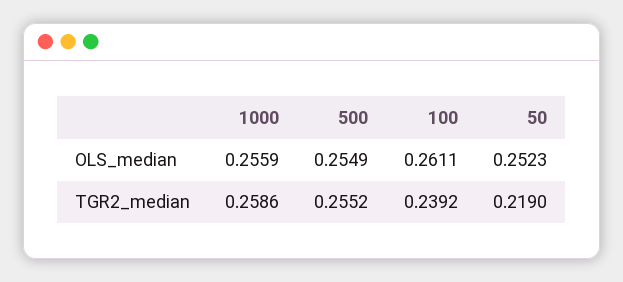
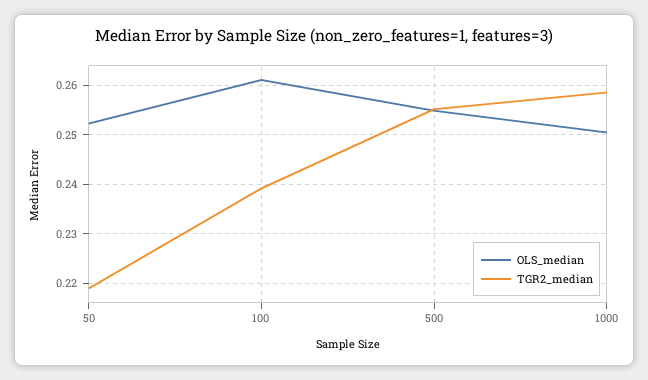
  {
    "OLS_median": {
-     "1000": 0.2559,
+     "1000": 0.25,
      "500": 0.2549,
      "100": 0.2611,
      "50": 0.2523
    },
    "TGR2_median": {
      "1000": 0.2586,
      "500": 0.2552,
      "100": 0.2392,
      "50": 0.219
    }
  }

